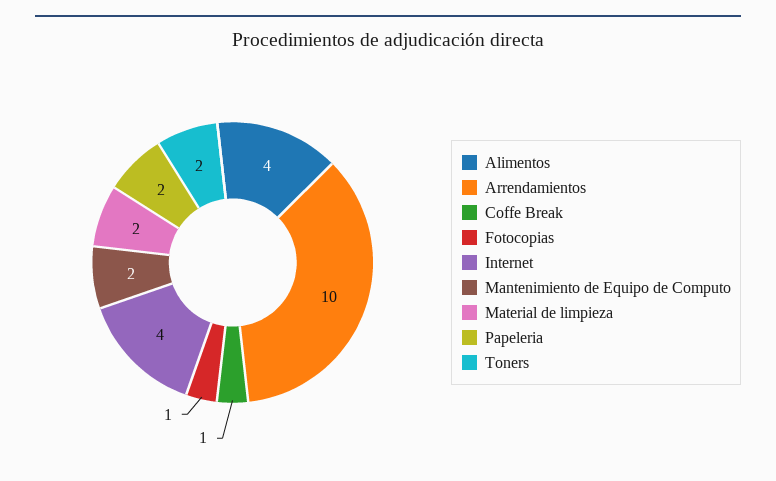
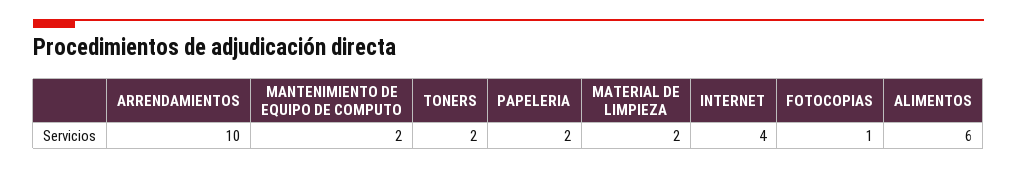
  {
-   "Alimentos": 4,
+   "Alimentos": 6,
    "Arrendamientos": 10,
-   "Coffe Break": 1,
    "Fotocopias": 1,
    "Internet": 4,
    "Mantenimiento de Equipo de Computo": 2,
    "Material de limpieza": 2,
    "Papeleria": 2,
    "Toners": 2
  }

